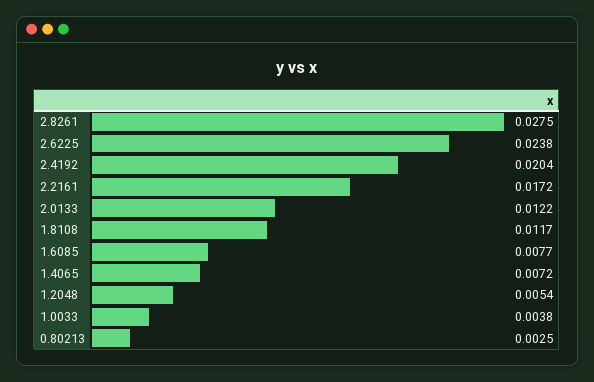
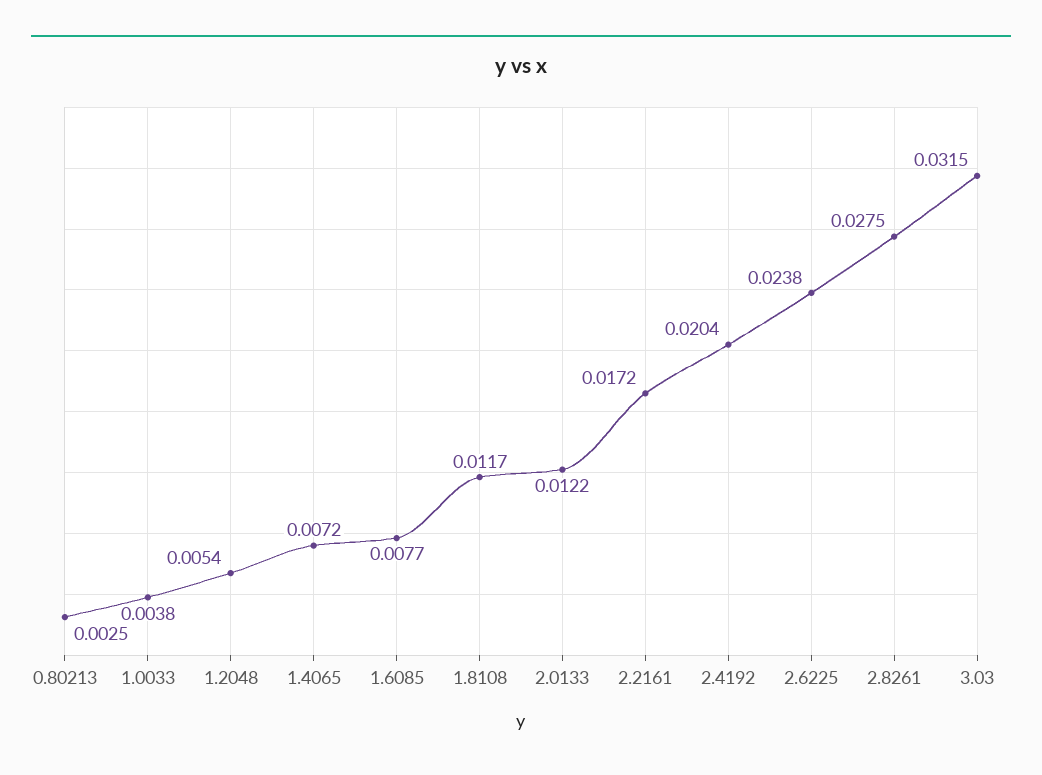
  {
    "2.8261": 0.0275,
    "2.6225": 0.0238,
    "2.4192": 0.0204,
    "2.2161": 0.0172,
    "2.0133": 0.0122,
    "1.8108": 0.0117,
    "1.6085": 0.0077,
    "1.4065": 0.0072,
    "1.2048": 0.0054,
    "1.0033": 0.0038,
-   "0.80213": 0.0025
+   "0.80213": 0.0025,
+   "3.03": 0.0315
  }

